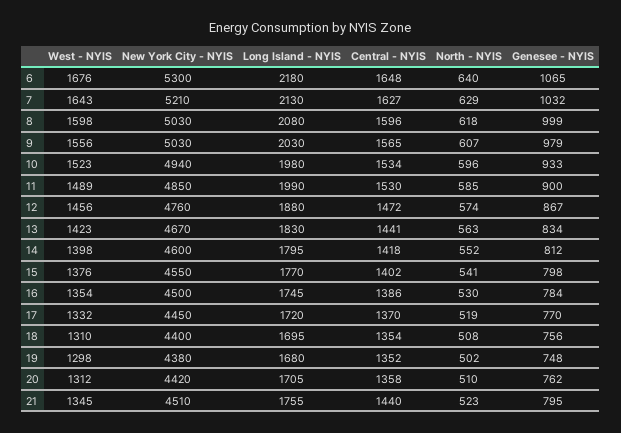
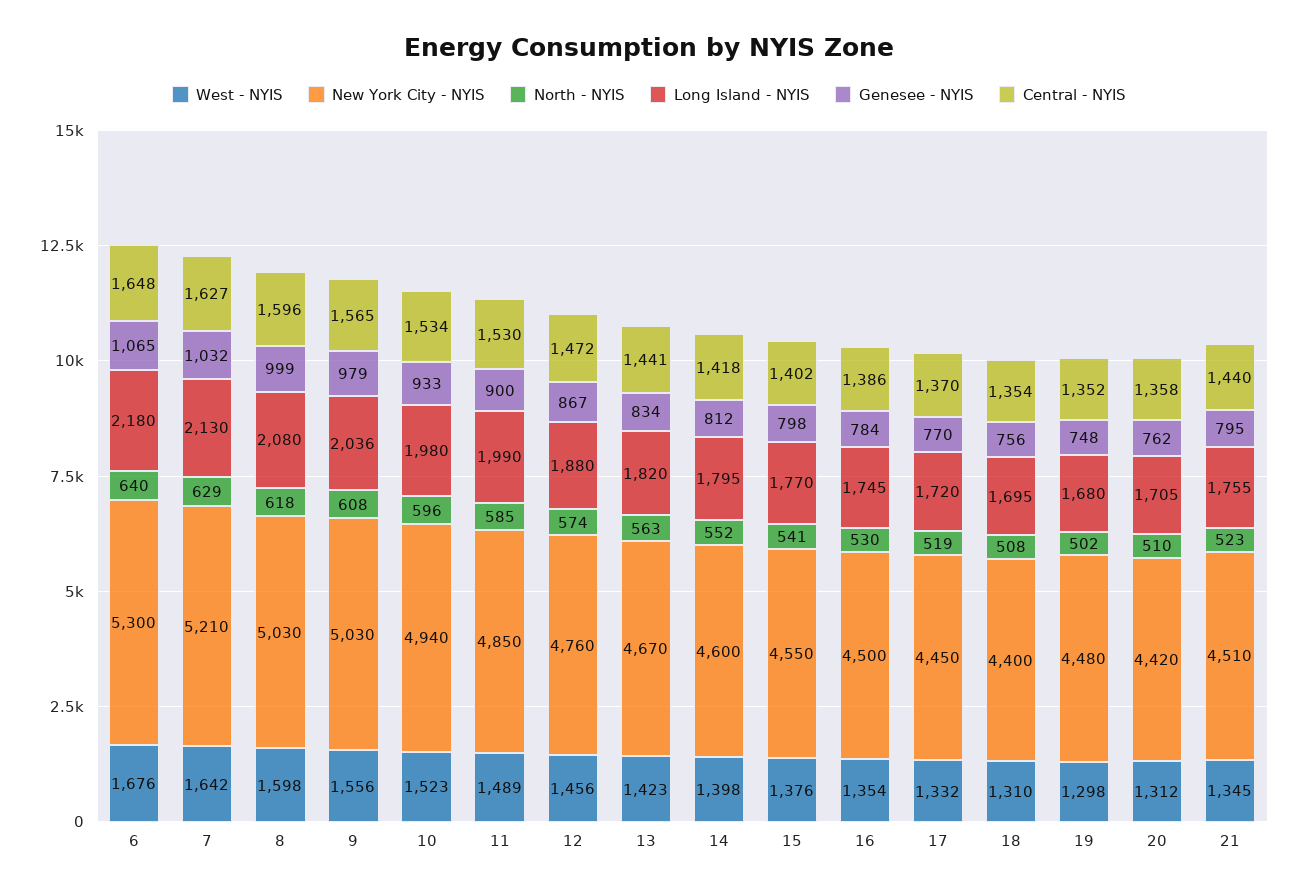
  {
    "West - NYIS": {
      "6": 1676,
-     "7": 1643,
+     "7": 1642,
      "8": 1598,
      "9": 1556,
      "10": 1523,
      "11": 1489,
      "12": 1456,
      "13": 1423,
      "14": 1398,
      "15": 1376,
      "16": 1354,
      "17": 1332,
      "18": 1310,
      "19": 1298,
      "20": 1312,
      "21": 1345
    },
    "New York City - NYIS": {
      "6": 5300,
      "7": 5210,
      "8": 5030,
      "9": 5030,
      "10": 4940,
      "11": 4850,
      "12": 4760,
      "13": 4670,
      "14": 4600,
      "15": 4550,
      "16": 4500,
      "17": 4450,
      "18": 4400,
-     "19": 4380,
+     "19": 4480,
      "20": 4420,
      "21": 4510
    },
    "Long Island - NYIS": {
      "6": 2180,
      "7": 2130,
      "8": 2080,
-     "9": 2030,
+     "9": 2036,
      "10": 1980,
      "11": 1990,
      "12": 1880,
-     "13": 1830,
+     "13": 1820,
      "14": 1795,
      "15": 1770,
      "16": 1745,
      "17": 1720,
      "18": 1695,
      "19": 1680,
      "20": 1705,
      "21": 1755
    },
    "Central - NYIS": {
      "6": 1648,
      "7": 1627,
      "8": 1596,
      "9": 1565,
      "10": 1534,
      "11": 1530,
      "12": 1472,
      "13": 1441,
      "14": 1418,
      "15": 1402,
      "16": 1386,
      "17": 1370,
      "18": 1354,
      "19": 1352,
      "20": 1358,
      "21": 1440
    },
    "North - NYIS": {
      "6": 640,
      "7": 629,
      "8": 618,
-     "9": 607,
+     "9": 608,
      "10": 596,
      "11": 585,
      "12": 574,
      "13": 563,
      "14": 552,
      "15": 541,
      "16": 530,
      "17": 519,
      "18": 508,
      "19": 502,
      "20": 510,
      "21": 523
    },
    "Genesee - NYIS": {
      "6": 1065,
      "7": 1032,
      "8": 999,
      "9": 979,
      "10": 933,
      "11": 900,
      "12": 867,
      "13": 834,
      "14": 812,
      "15": 798,
      "16": 784,
      "17": 770,
      "18": 756,
      "19": 748,
      "20": 762,
      "21": 795
    }
  }

